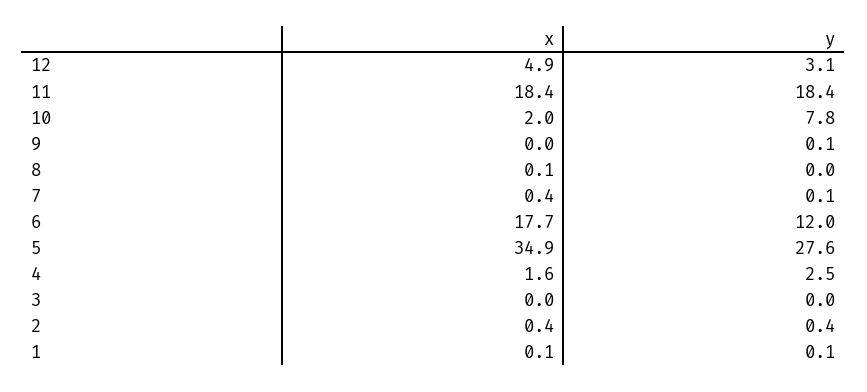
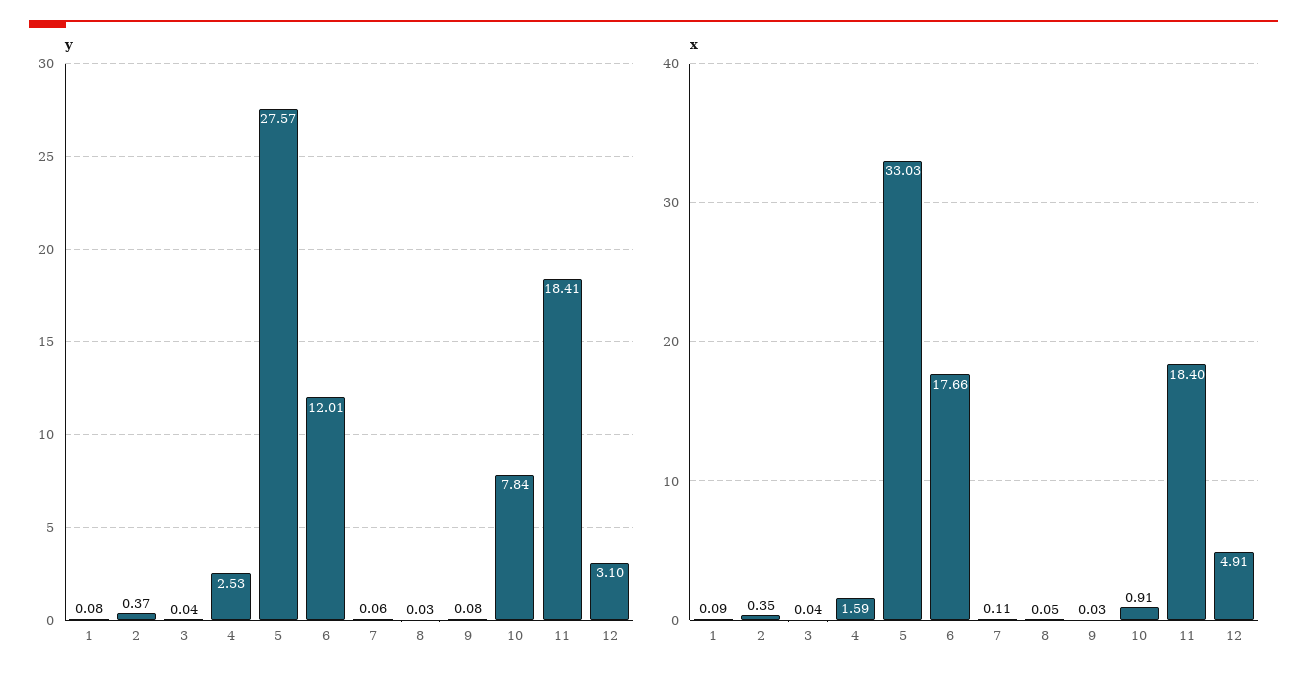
  {
    "x": {
      "12": 4.91,
      "11": 18.4,
-     "10": 2,
+     "10": 0.91,
      "9": 0.03,
      "8": 0.05,
-     "7": 0.4,
+     "7": 0.11,
      "6": 17.66,
-     "5": 34.9,
+     "5": 33.03,
      "4": 1.59,
      "3": 0.04,
      "2": 0.35,
      "1": 0.09
    },
    "y": {
      "12": 3.1,
      "11": 18.41,
      "10": 7.84,
      "9": 0.08,
      "8": 0.03,
      "7": 0.06,
      "6": 12.01,
      "5": 27.57,
      "4": 2.53,
      "3": 0.04,
      "2": 0.37,
      "1": 0.08
    }
  }

